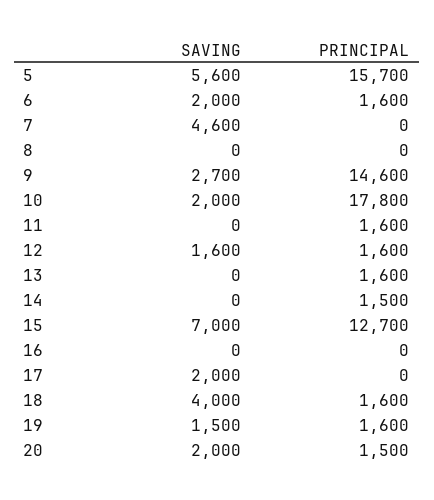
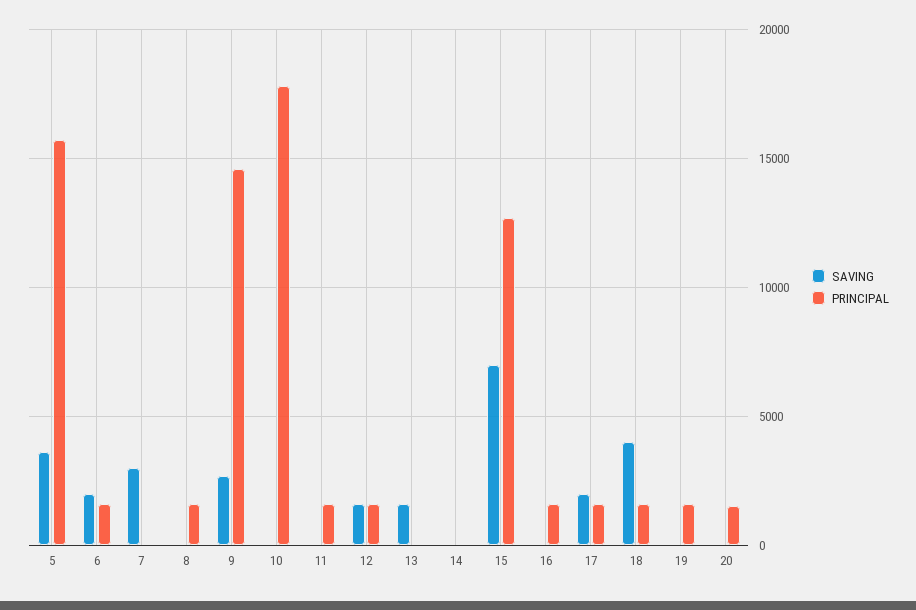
  {
    "SAVING": {
-     "5": 5600,
+     "5": 3500,
      "6": 2000,
-     "7": 4600,
+     "7": 3000,
      "8": 0,
      "9": 2700,
-     "10": 2000,
+     "10": 0,
      "11": 0,
      "12": 1600,
-     "13": 0,
+     "13": 1500,
      "14": 0,
      "15": 7000,
      "16": 0,
      "17": 2000,
      "18": 4000,
-     "19": 1500,
+     "19": 0,
-     "20": 2000
+     "20": 0
    },
    "PRINCIPAL": {
      "5": 15700,
      "6": 1600,
      "7": 0,
-     "8": 0,
+     "8": 1500,
      "9": 14600,
      "10": 17800,
      "11": 1600,
      "12": 1600,
-     "13": 1600,
+     "13": 0,
-     "14": 1500,
+     "14": 0,
      "15": 12700,
-     "16": 0,
+     "16": 1500,
-     "17": 0,
+     "17": 1500,
      "18": 1600,
      "19": 1600,
      "20": 1500
    }
  }

